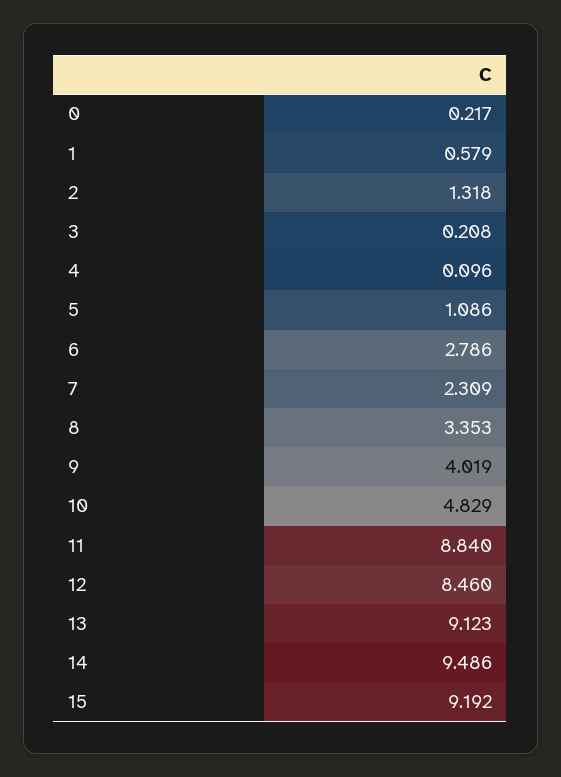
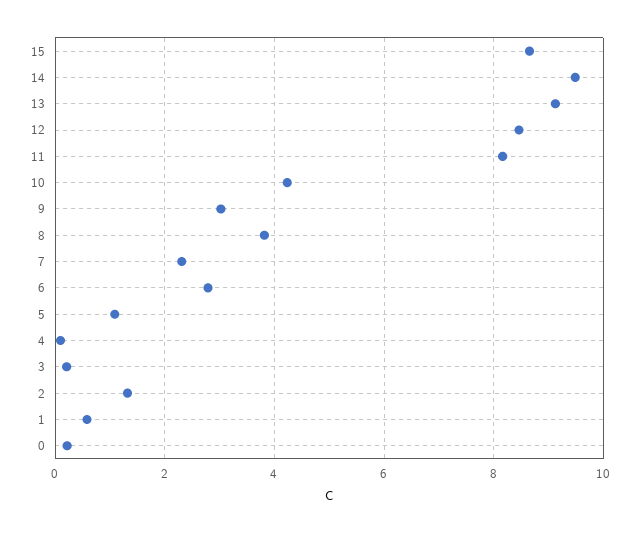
  {
    "0": 0.217,
    "1": 0.579,
    "2": 1.318,
    "3": 0.208,
    "4": 0.096,
    "5": 1.086,
    "6": 2.786,
    "7": 2.309,
-   "8": 3.353,
+   "8": 3.8,
-   "9": 4.019,
+   "9": 3,
-   "10": 4.829,
+   "10": 4.2,
-   "11": 8.84,
+   "11": 8.2,
    "12": 8.46,
    "13": 9.123,
    "14": 9.486,
-   "15": 9.192
+   "15": 8.6
  }

